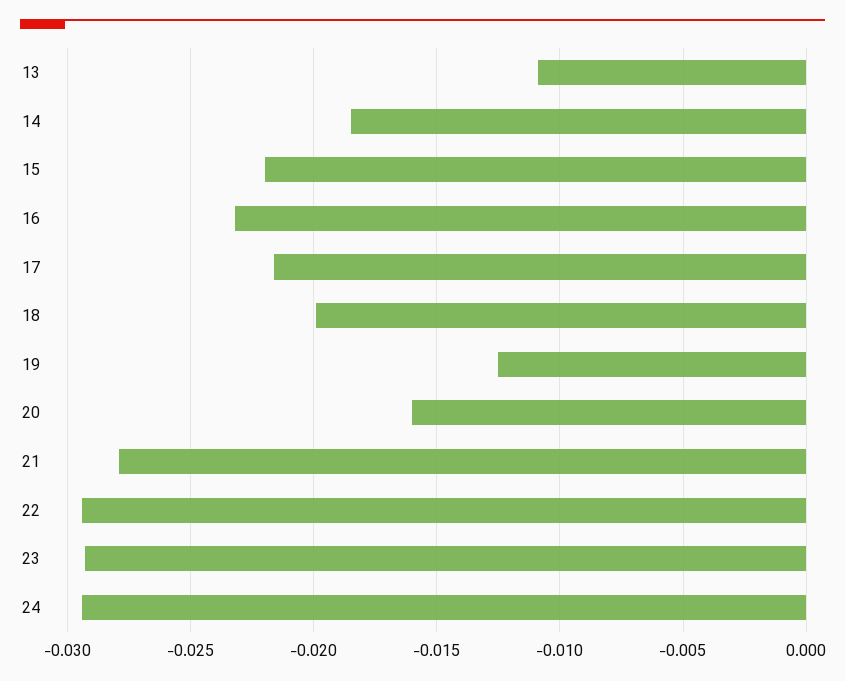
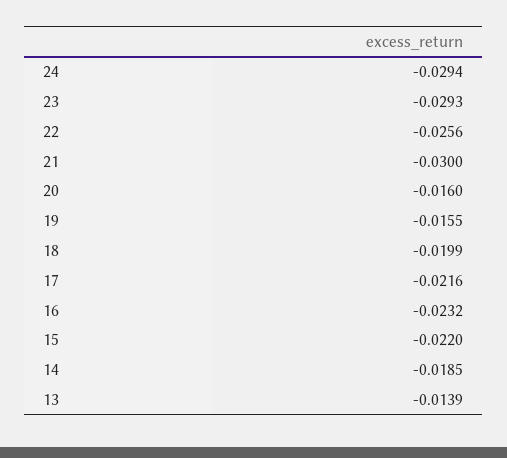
  {
-   "13": -0.011,
+   "13": -0.0139,
    "14": -0.0185,
    "15": -0.022,
    "16": -0.0232,
    "17": -0.0216,
    "18": -0.0199,
-   "19": -0.0125,
+   "19": -0.0155,
    "20": -0.016,
-   "21": -0.028,
+   "21": -0.03,
-   "22": -0.0295,
+   "22": -0.0256,
    "23": -0.0293,
    "24": -0.0294
  }

